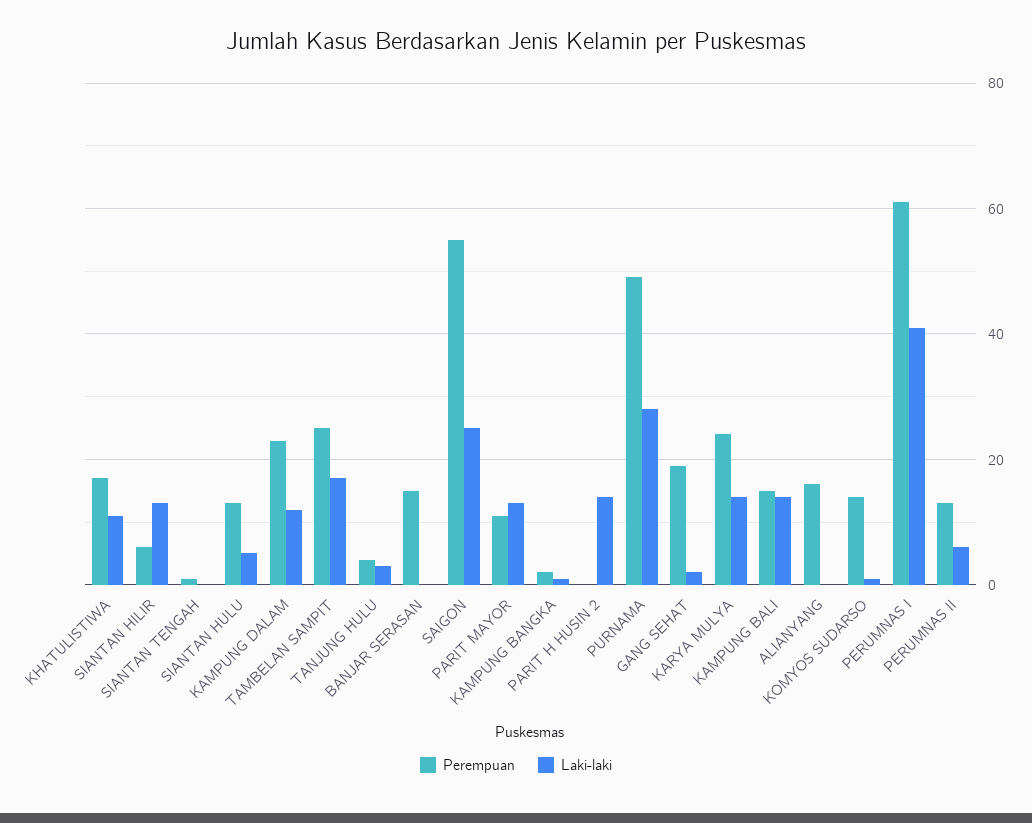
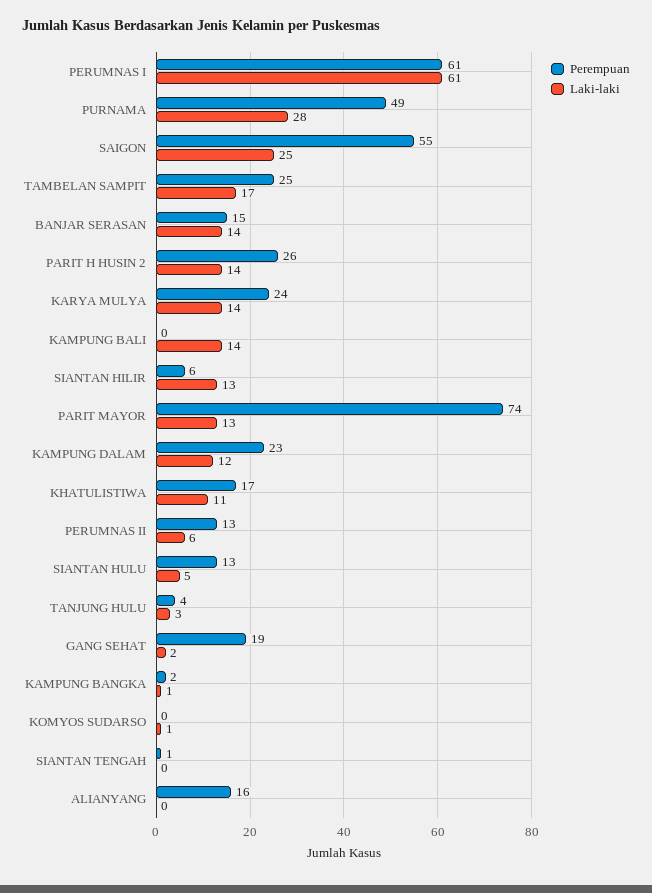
  {
    "Perempuan": {
      "KHATULISTIWA": 17,
      "SIANTAN HILIR": 6,
      "SIANTAN TENGAH": 1,
      "SIANTAN HULU": 13,
      "KAMPUNG DALAM": 23,
      "TAMBELAN SAMPIT": 25,
      "TANJUNG HULU": 4,
      "BANJAR SERASAN": 15,
      "SAIGON": 55,
-     "PARIT MAYOR": 10,
+     "PARIT MAYOR": 74,
      "KAMPUNG BANGKA": 2,
-     "PARIT H HUSIN 2": 0,
+     "PARIT H HUSIN 2": 26,
      "PURNAMA": 49,
      "GANG SEHAT": 19,
      "KARYA MULYA": 24,
-     "KAMPUNG BALI": 15,
+     "KAMPUNG BALI": 0,
      "ALIANYANG": 16,
-     "KOMYOS SUDARSO": 15,
+     "KOMYOS SUDARSO": 0,
      "PERUMNAS I": 61,
      "PERUMNAS II": 13
    },
    "Laki-laki": {
      "KHATULISTIWA": 11,
      "SIANTAN HILIR": 13,
      "SIANTAN TENGAH": 0,
      "SIANTAN HULU": 5,
      "KAMPUNG DALAM": 12,
      "TAMBELAN SAMPIT": 17,
      "TANJUNG HULU": 3,
-     "BANJAR SERASAN": 0,
+     "BANJAR SERASAN": 14,
      "SAIGON": 25,
      "PARIT MAYOR": 13,
      "KAMPUNG BANGKA": 1,
      "PARIT H HUSIN 2": 14,
      "PURNAMA": 28,
      "GANG SEHAT": 2,
      "KARYA MULYA": 14,
      "KAMPUNG BALI": 14,
      "ALIANYANG": 0,
      "KOMYOS SUDARSO": 1,
-     "PERUMNAS I": 40,
+     "PERUMNAS I": 61,
      "PERUMNAS II": 6
    }
  }

